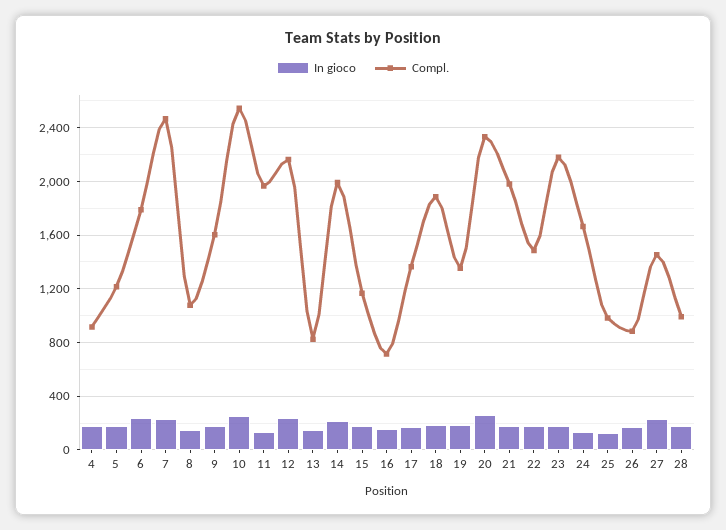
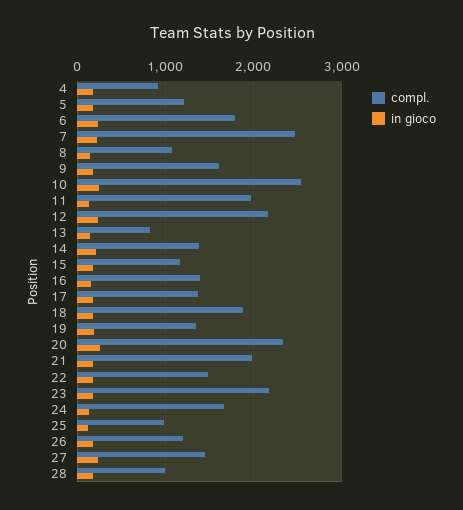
  {
    "In gioco": {
      "4": 200,
      "5": 200,
      "6": 250,
      "7": 250,
      "8": 150,
      "9": 200,
      "10": 250,
      "11": 150,
      "12": 250,
      "13": 150,
      "14": 200,
      "15": 200,
      "16": 150,
      "17": 150,
      "18": 200,
      "19": 200,
      "20": 250,
      "21": 200,
      "22": 200,
      "23": 200,
      "24": 150,
      "25": 100,
      "26": 150,
      "27": 250,
      "28": 200
    },
    "Compl.": {
      "4": 900,
      "5": 1200,
      "6": 1800,
      "7": 2450,
      "8": 1100,
      "9": 1600,
      "10": 2550,
      "11": 1950,
      "12": 2150,
      "13": 850,
-     "14": 2000,
+     "14": 1400,
      "15": 1150,
-     "16": 700,
+     "16": 1400,
      "17": 1350,
      "18": 1900,
      "19": 1350,
      "20": 2350,
      "21": 2000,
      "22": 1500,
      "23": 2200,
      "24": 1650,
      "25": 1000,
-     "26": 900,
+     "26": 1200,
      "27": 1450,
      "28": 1000
    }
  }

